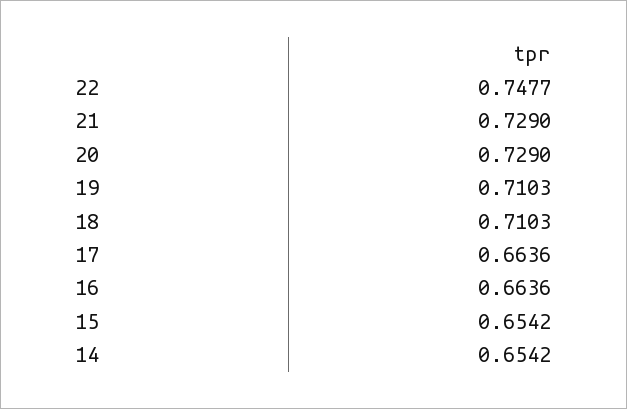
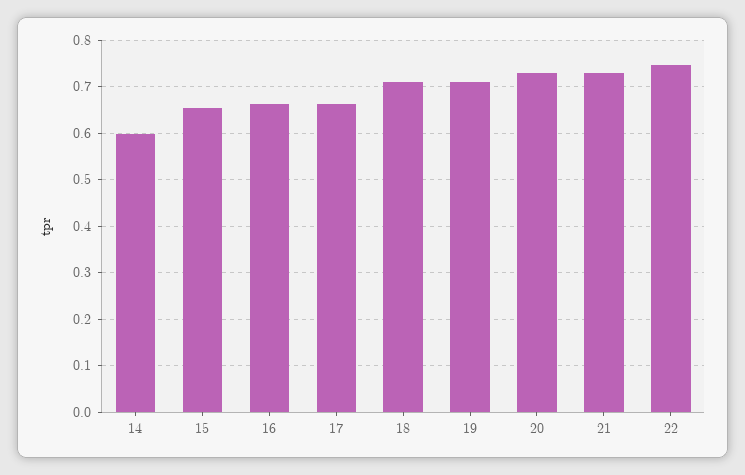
  {
    "22": 0.7477,
    "21": 0.729,
    "20": 0.729,
    "19": 0.7103,
    "18": 0.7103,
    "17": 0.6636,
    "16": 0.6636,
    "15": 0.6542,
-   "14": 0.6542
+   "14": 0.6
  }

